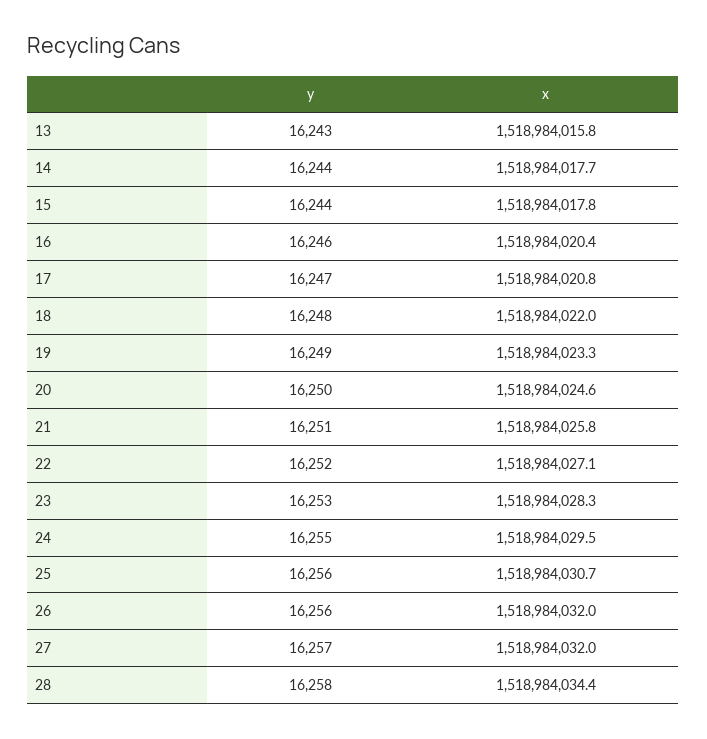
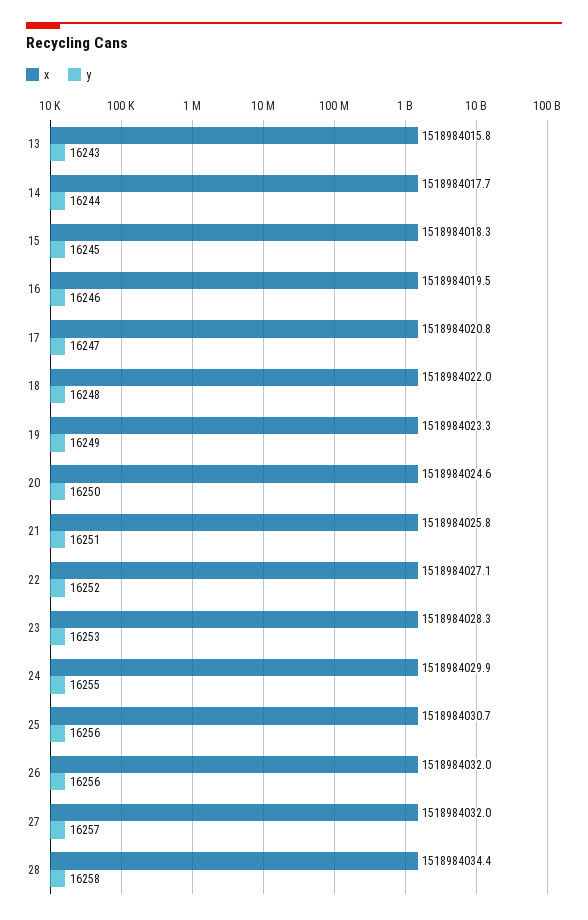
  {
    "y": {
      "13": 16243,
      "14": 16244,
-     "15": 16244,
+     "15": 16245,
      "16": 16246,
      "17": 16247,
      "18": 16248,
      "19": 16249,
      "20": 16250,
      "21": 16251,
      "22": 16252,
      "23": 16253,
      "24": 16255,
      "25": 16256,
      "26": 16256,
      "27": 16257,
      "28": 16258
    },
    "x": {
      "13": 1518984015.8,
      "14": 1518984017.7,
-     "15": 1518984017.8,
+     "15": 1518984018.3,
-     "16": 1518984020.4,
+     "16": 1518984019.5,
      "17": 1518984020.8,
      "18": 1518984022,
      "19": 1518984023.3,
      "20": 1518984024.6,
      "21": 1518984025.8,
      "22": 1518984027.1,
      "23": 1518984028.3,
-     "24": 1518984029.5,
+     "24": 1518984029.9,
      "25": 1518984030.7,
      "26": 1518984032,
      "27": 1518984032,
      "28": 1518984034.4
    }
  }

